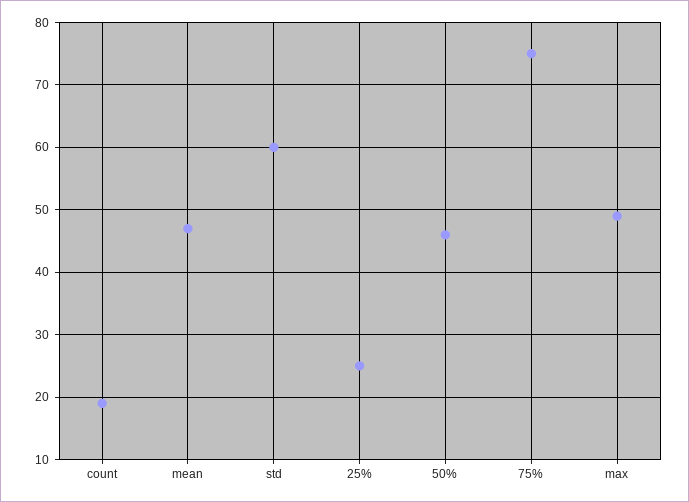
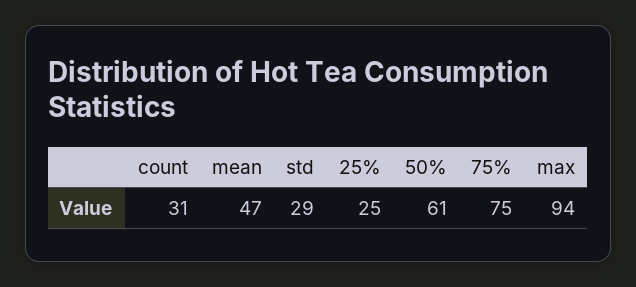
  {
-   "count": 19,
+   "count": 31,
    "mean": 47,
-   "std": 60,
+   "std": 29,
    "25%": 25,
-   "50%": 46,
+   "50%": 61,
    "75%": 75,
-   "max": 49
+   "max": 94
  }

